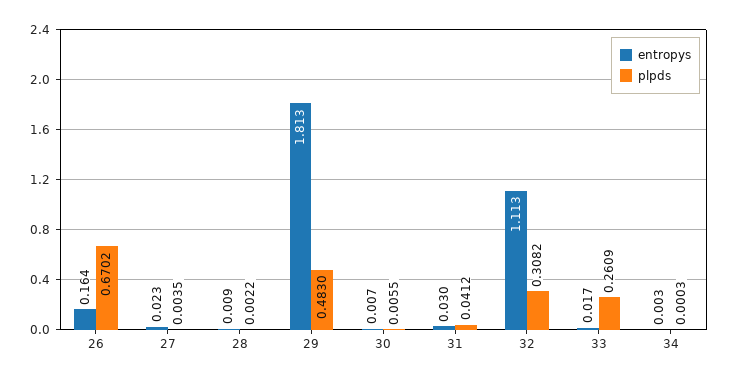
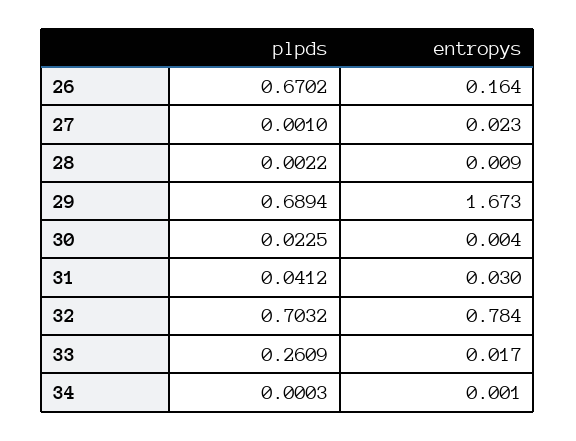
  {
    "entropys": {
      "26": 0.164,
      "27": 0.023,
      "28": 0.009,
-     "29": 1.813,
+     "29": 1.673,
-     "30": 0.007,
+     "30": 0.004,
      "31": 0.03,
-     "32": 1.113,
+     "32": 0.784,
      "33": 0.017,
-     "34": 0.003
+     "34": 0.001
    },
    "plpds": {
      "26": 0.6702,
-     "27": 0.0035,
+     "27": 0.001,
      "28": 0.0022,
-     "29": 0.483,
+     "29": 0.6894,
-     "30": 0.0055,
+     "30": 0.0225,
      "31": 0.0412,
-     "32": 0.3082,
+     "32": 0.7032,
      "33": 0.2609,
      "34": 0.0003
    }
  }

